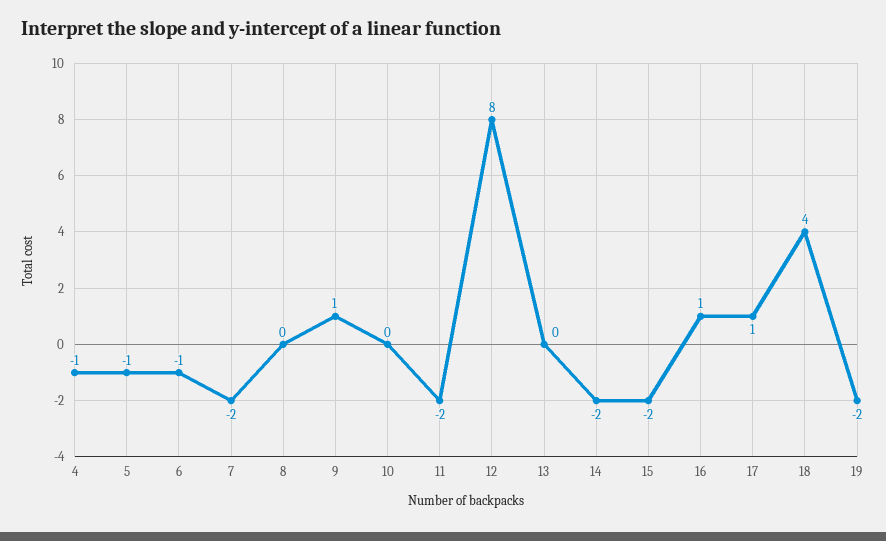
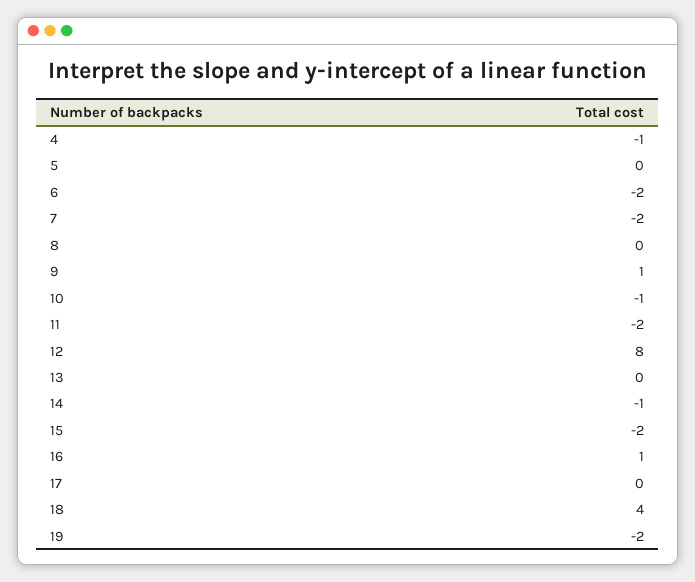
  {
    "4": -1,
-   "5": -1,
+   "5": 0,
-   "6": -1,
+   "6": -2,
    "7": -2,
    "8": 0,
    "9": 1,
-   "10": 0,
+   "10": -1,
    "11": -2,
    "12": 8,
    "13": 0,
-   "14": -2,
+   "14": -1,
    "15": -2,
    "16": 1,
-   "17": 1,
+   "17": 0,
    "18": 4,
    "19": -2
  }

